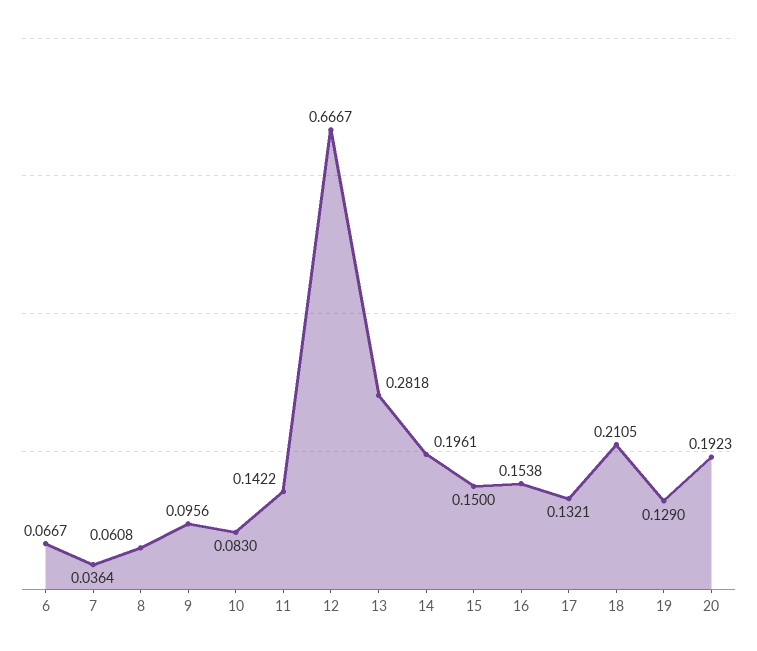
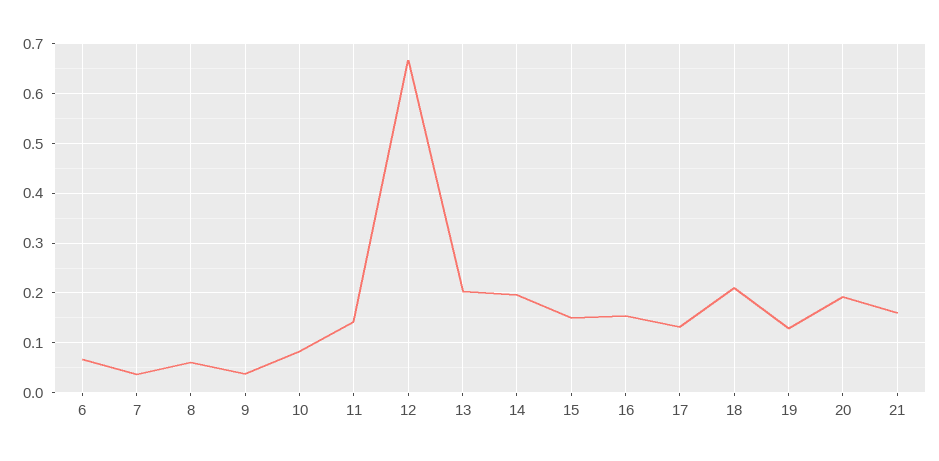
  {
    "6": 0.0667,
    "7": 0.0364,
    "8": 0.0608,
-   "9": 0.0956,
+   "9": 0.04,
    "10": 0.083,
    "11": 0.1422,
    "12": 0.6667,
-   "13": 0.2818,
+   "13": 0.2,
    "14": 0.1961,
    "15": 0.15,
    "16": 0.1538,
    "17": 0.1321,
    "18": 0.2105,
    "19": 0.129,
-   "20": 0.1923
+   "20": 0.1923,
+   "21": 0.16
  }

